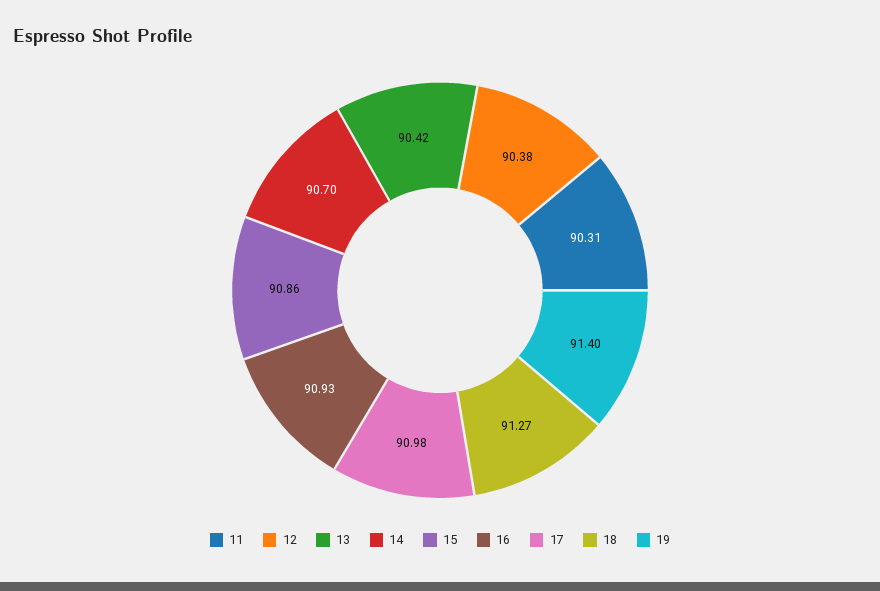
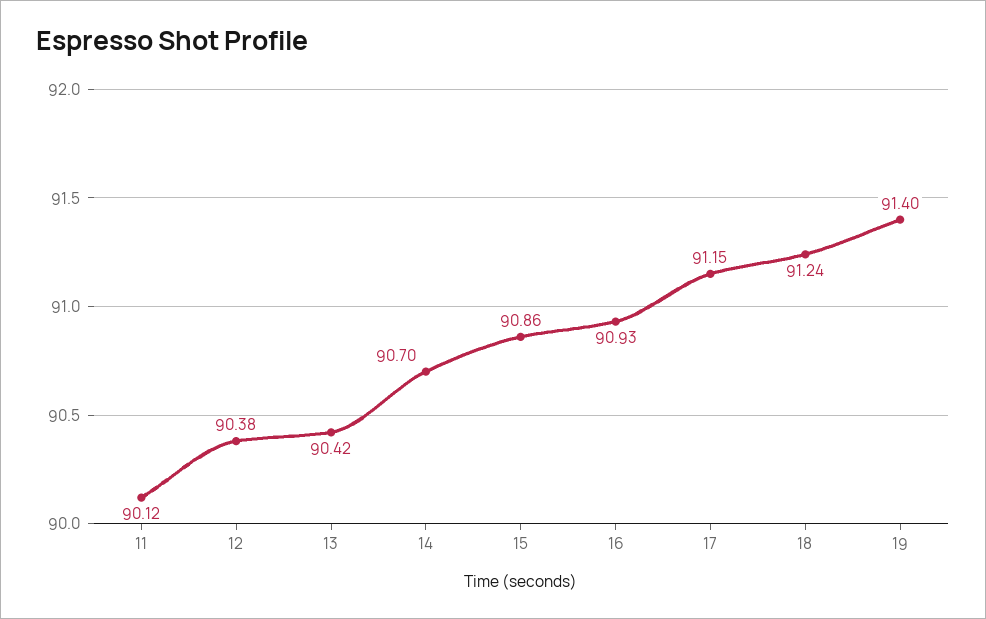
  {
-   "11": 90.31,
+   "11": 90.12,
    "12": 90.38,
    "13": 90.42,
    "14": 90.7,
    "15": 90.86,
    "16": 90.93,
-   "17": 90.98,
+   "17": 91.15,
-   "18": 91.27,
+   "18": 91.24,
    "19": 91.4
  }

